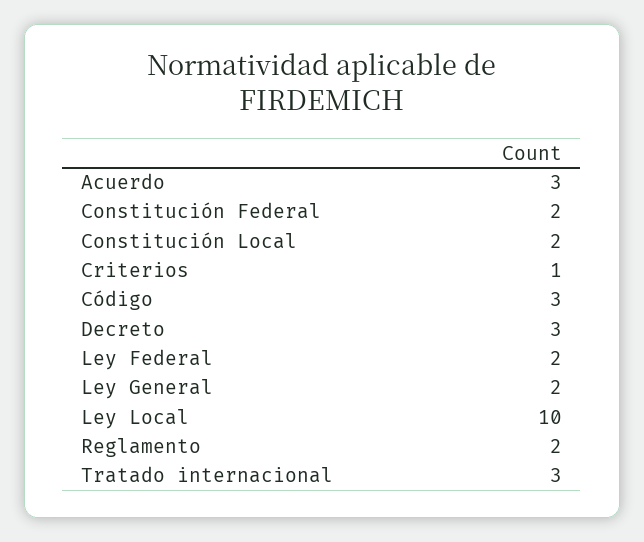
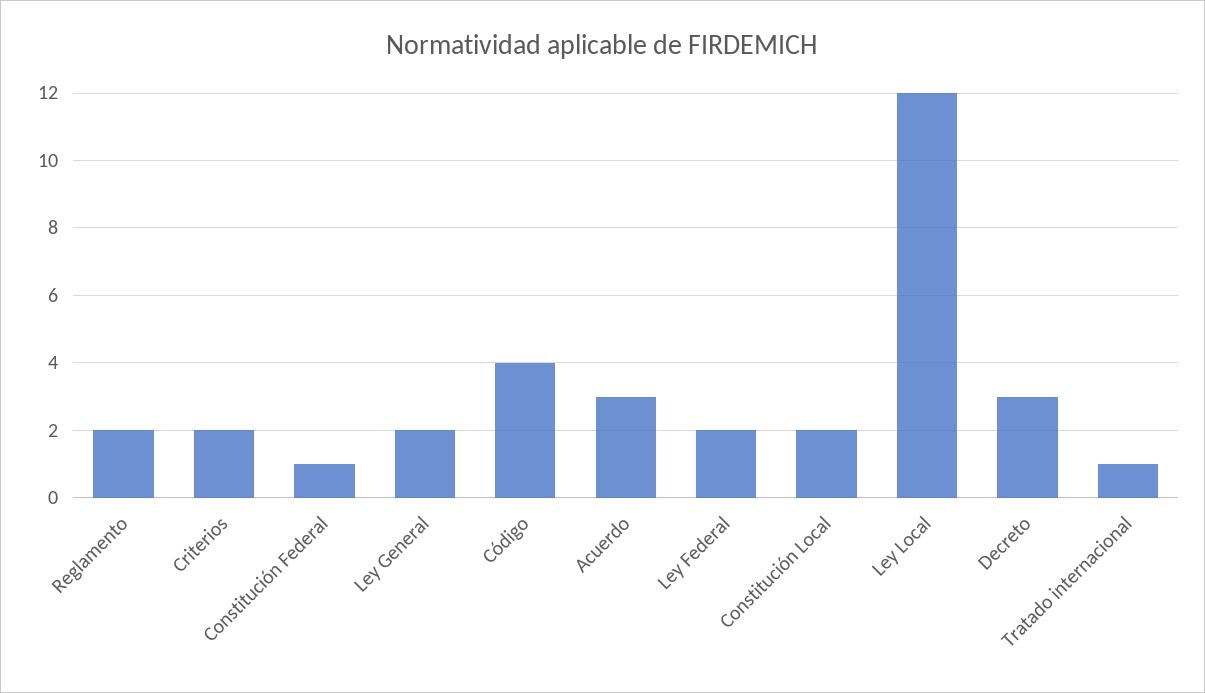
  {
    "Acuerdo": 3,
-   "Constitución Federal": 2,
+   "Constitución Federal": 1,
    "Constitución Local": 2,
-   "Criterios": 1,
+   "Criterios": 2,
-   "Código": 3,
+   "Código": 4,
    "Decreto": 3,
    "Ley Federal": 2,
    "Ley General": 2,
-   "Ley Local": 10,
+   "Ley Local": 12,
    "Reglamento": 2,
-   "Tratado internacional": 3
+   "Tratado internacional": 1
  }

